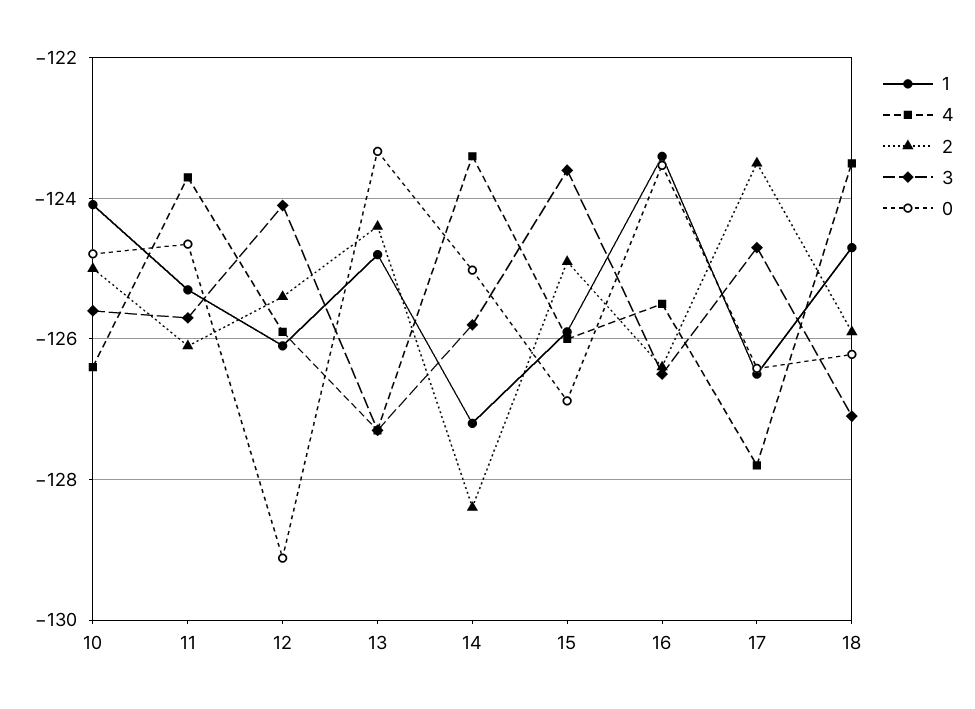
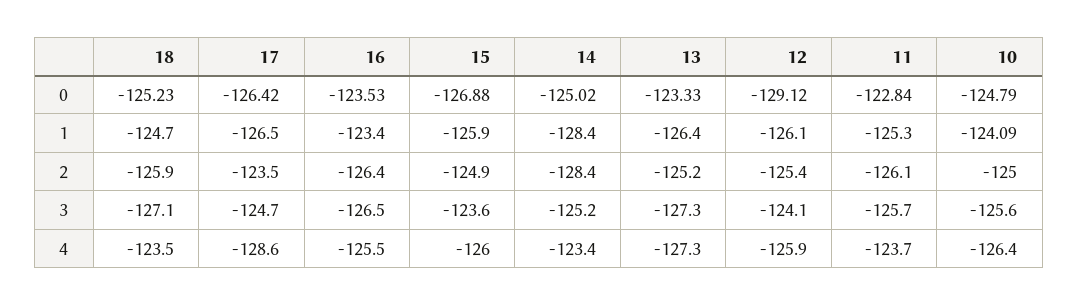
  {
    "1": {
      "10": -124.09,
      "11": -125.3,
      "12": -126.1,
-     "13": -124.8,
+     "13": -126.4,
-     "14": -127.2,
+     "14": -128.4,
      "15": -125.9,
      "16": -123.4,
      "17": -126.5,
      "18": -124.7
    },
    "4": {
      "10": -126.4,
      "11": -123.7,
      "12": -125.9,
      "13": -127.3,
      "14": -123.4,
      "15": -126,
      "16": -125.5,
-     "17": -127.8,
+     "17": -128.6,
      "18": -123.5
    },
    "2": {
      "10": -125,
      "11": -126.1,
      "12": -125.4,
-     "13": -124.4,
+     "13": -125.2,
      "14": -128.4,
      "15": -124.9,
      "16": -126.4,
      "17": -123.5,
      "18": -125.9
    },
    "3": {
      "10": -125.6,
      "11": -125.7,
      "12": -124.1,
      "13": -127.3,
-     "14": -125.8,
+     "14": -125.2,
      "15": -123.6,
      "16": -126.5,
      "17": -124.7,
      "18": -127.1
    },
    "0": {
      "10": -124.79,
-     "11": -124.6,
+     "11": -122.84,
      "12": -129.12,
      "13": -123.33,
      "14": -125.02,
      "15": -126.88,
      "16": -123.53,
      "17": -126.42,
-     "18": -126.2
+     "18": -125.23
    }
  }

